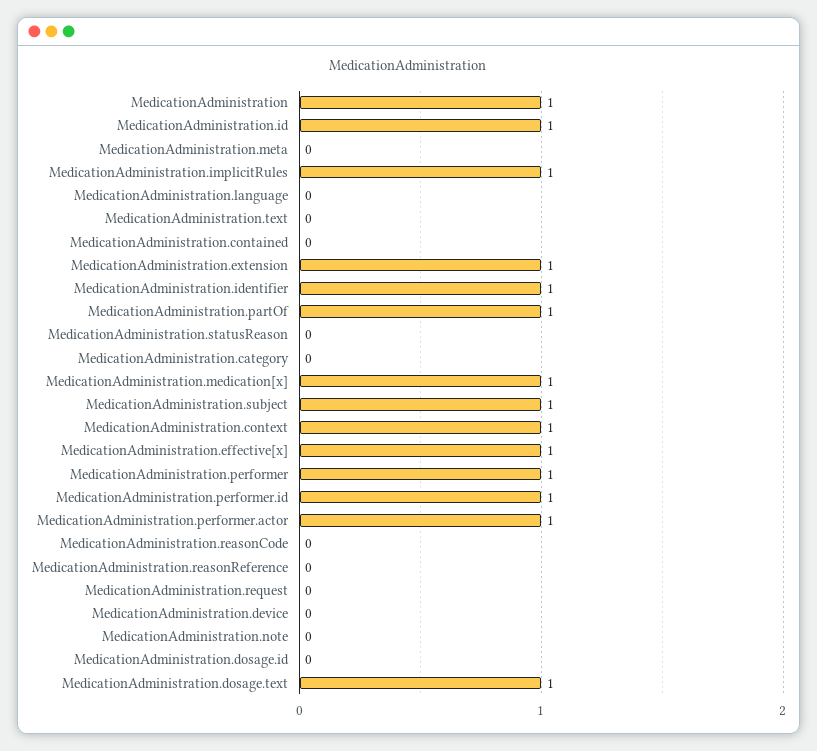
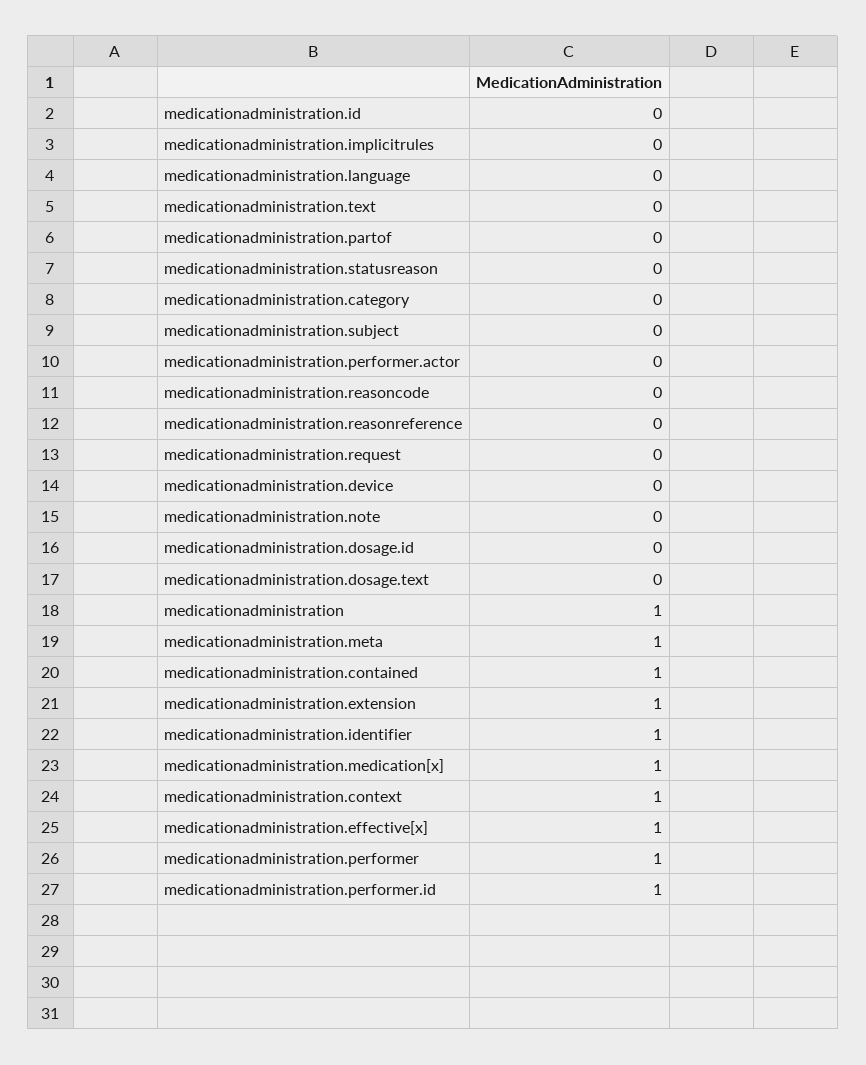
  {
    "MedicationAdministration": 1,
-   "MedicationAdministration.id": 1,
+   "MedicationAdministration.id": 0,
-   "MedicationAdministration.meta": 0,
+   "MedicationAdministration.meta": 1,
-   "MedicationAdministration.implicitRules": 1,
+   "MedicationAdministration.implicitRules": 0,
    "MedicationAdministration.language": 0,
    "MedicationAdministration.text": 0,
-   "MedicationAdministration.contained": 0,
+   "MedicationAdministration.contained": 1,
    "MedicationAdministration.extension": 1,
    "MedicationAdministration.identifier": 1,
-   "MedicationAdministration.partOf": 1,
+   "MedicationAdministration.partOf": 0,
    "MedicationAdministration.statusReason": 0,
    "MedicationAdministration.category": 0,
    "MedicationAdministration.medication[x]": 1,
-   "MedicationAdministration.subject": 1,
+   "MedicationAdministration.subject": 0,
    "MedicationAdministration.context": 1,
    "MedicationAdministration.effective[x]": 1,
    "MedicationAdministration.performer": 1,
    "MedicationAdministration.performer.id": 1,
-   "MedicationAdministration.performer.actor": 1,
+   "MedicationAdministration.performer.actor": 0,
    "MedicationAdministration.reasonCode": 0,
    "MedicationAdministration.reasonReference": 0,
    "MedicationAdministration.request": 0,
    "MedicationAdministration.device": 0,
    "MedicationAdministration.note": 0,
    "MedicationAdministration.dosage.id": 0,
-   "MedicationAdministration.dosage.text": 1
+   "MedicationAdministration.dosage.text": 0
  }

